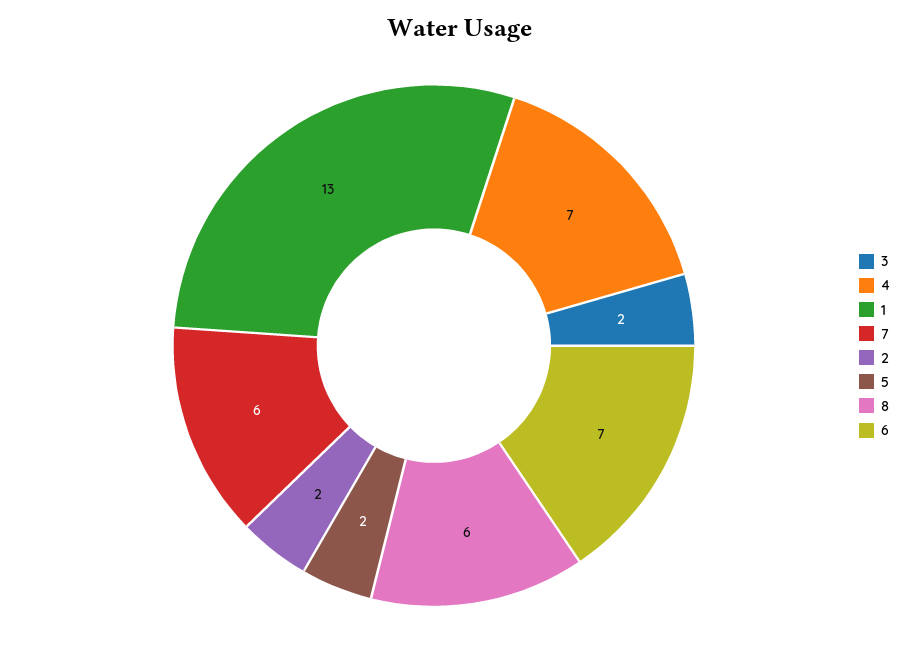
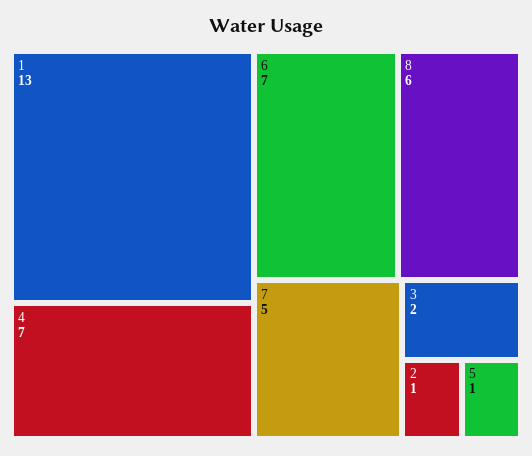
  {
    "3": 2,
    "4": 7,
    "1": 13,
-   "7": 6,
+   "7": 5,
-   "2": 2,
+   "2": 1,
-   "5": 2,
+   "5": 1,
    "8": 6,
    "6": 7
  }

